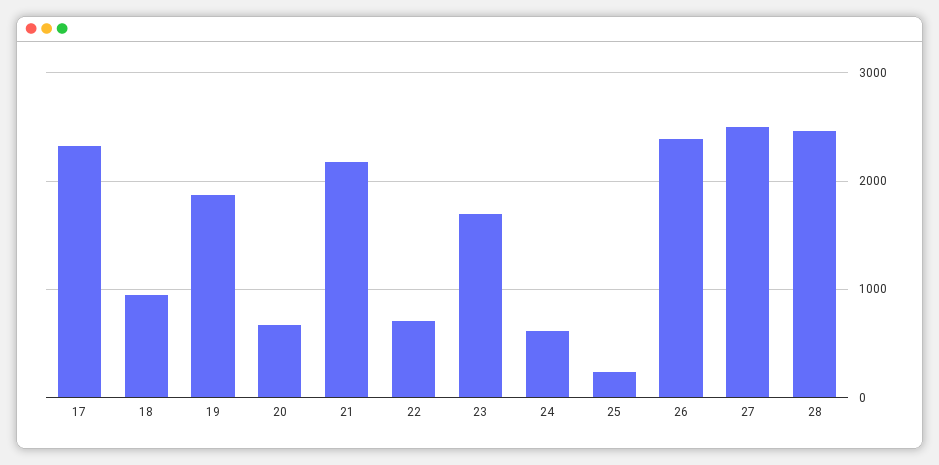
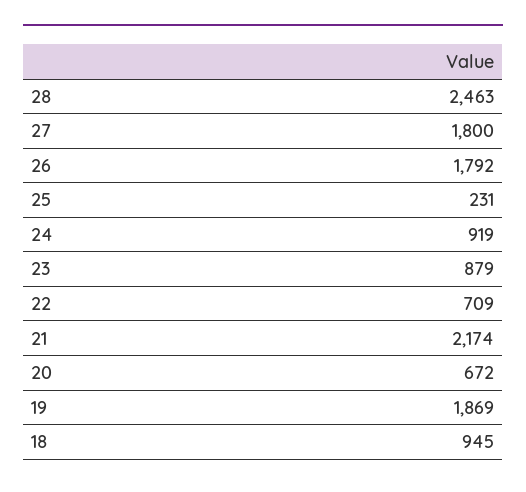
  {
-   "17": 2300,
    "18": 945,
    "19": 1869,
    "20": 672,
    "21": 2174,
    "22": 709,
-   "23": 1700,
+   "23": 879,
-   "24": 600,
+   "24": 919,
    "25": 231,
-   "26": 2400,
+   "26": 1792,
-   "27": 2500,
+   "27": 1800,
    "28": 2463
  }

